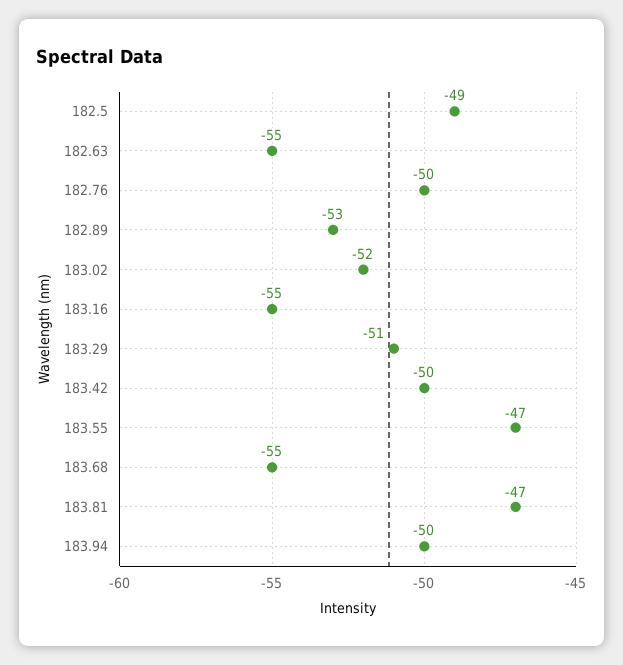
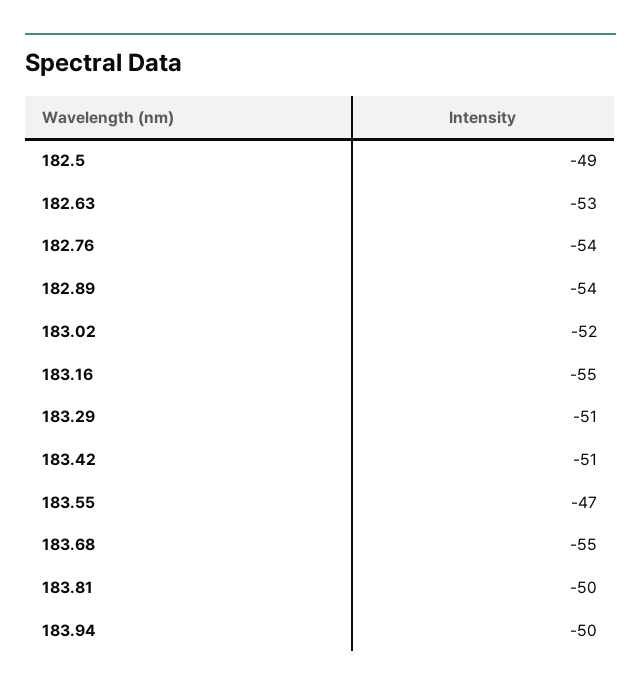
  {
    "182.5": -49,
-   "182.63": -55,
+   "182.63": -53,
-   "182.76": -50,
+   "182.76": -54,
-   "182.89": -53,
+   "182.89": -54,
    "183.02": -52,
    "183.16": -55,
    "183.29": -51,
-   "183.42": -50,
+   "183.42": -51,
    "183.55": -47,
    "183.68": -55,
-   "183.81": -47,
+   "183.81": -50,
    "183.94": -50
  }

